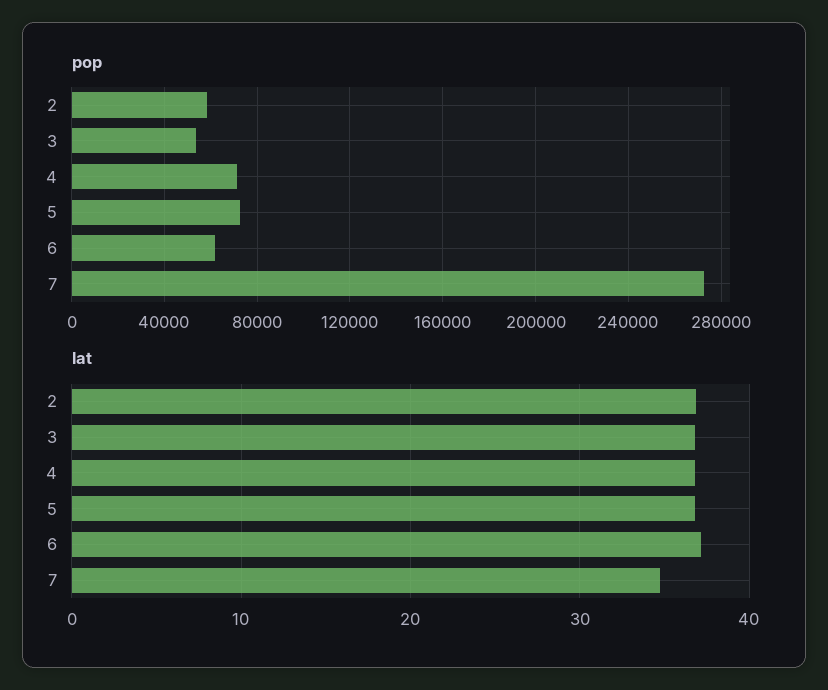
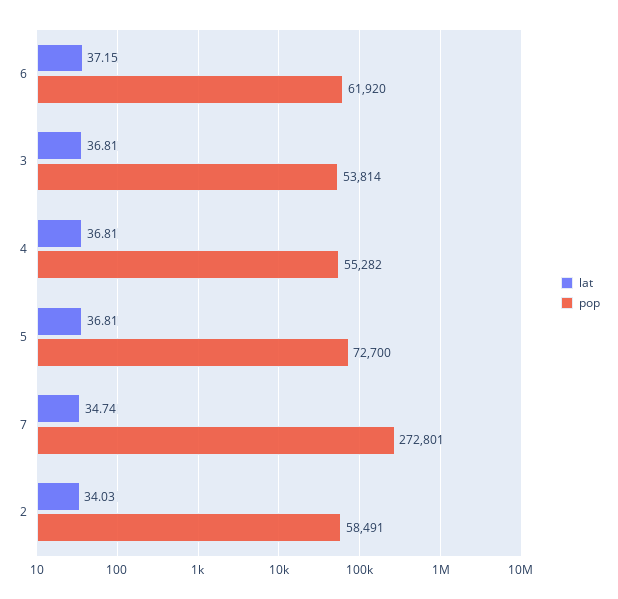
  {
    "pop": {
      "2": 58491,
      "3": 53814,
-     "4": 70000,
+     "4": 55282,
      "5": 72700,
      "6": 61920,
      "7": 272801
    },
    "lat": {
-     "2": 37,
+     "2": 34.03,
      "3": 36.81,
      "4": 36.81,
      "5": 36.81,
      "6": 37.15,
      "7": 34.74
    }
  }

